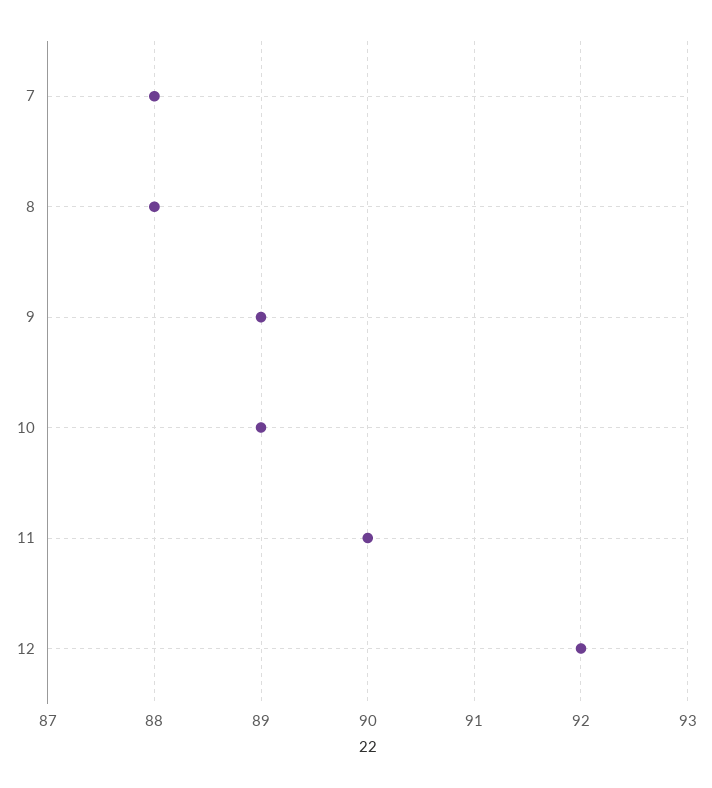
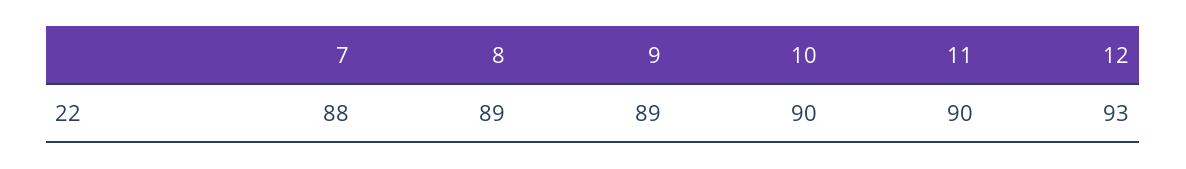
  {
    "7": 88,
-   "8": 88,
+   "8": 89,
    "9": 89,
-   "10": 89,
+   "10": 90,
    "11": 90,
-   "12": 92
+   "12": 93
  }

